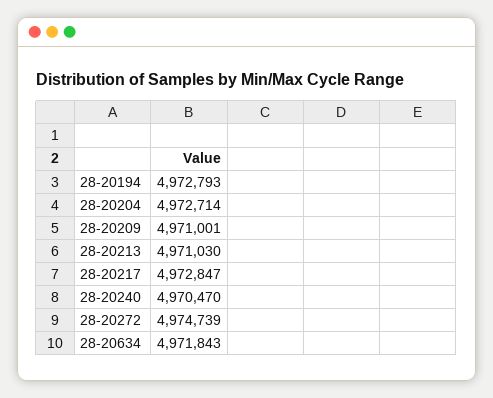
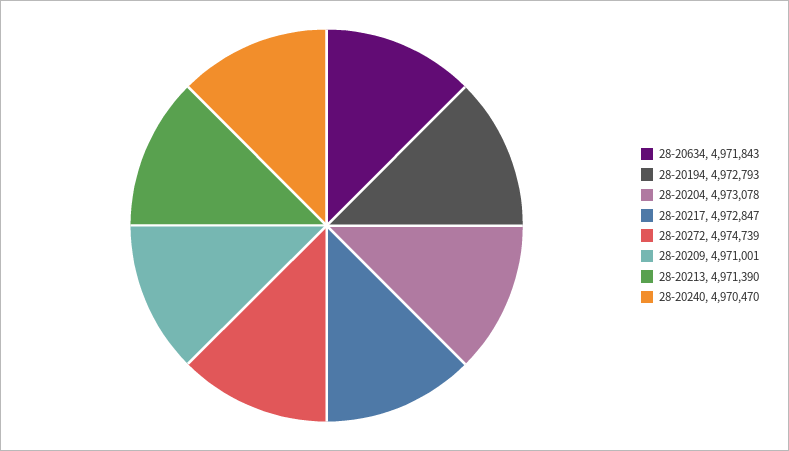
  {
    "28-20194": 4972793,
-   "28-20204": 4972714,
+   "28-20204": 4973078,
    "28-20209": 4971001,
-   "28-20213": 4971030,
+   "28-20213": 4971390,
    "28-20217": 4972847,
    "28-20240": 4970470,
    "28-20272": 4974739,
    "28-20634": 4971843
  }

